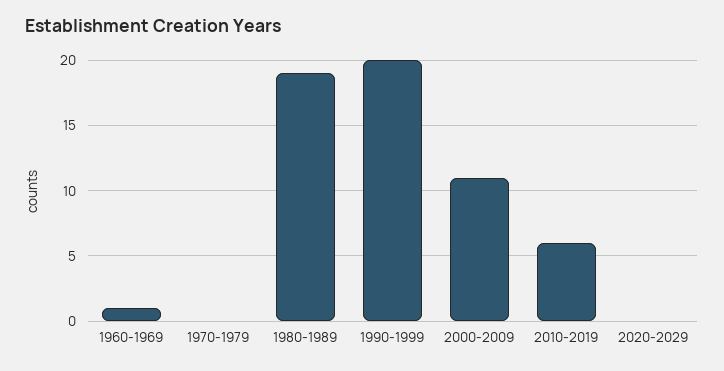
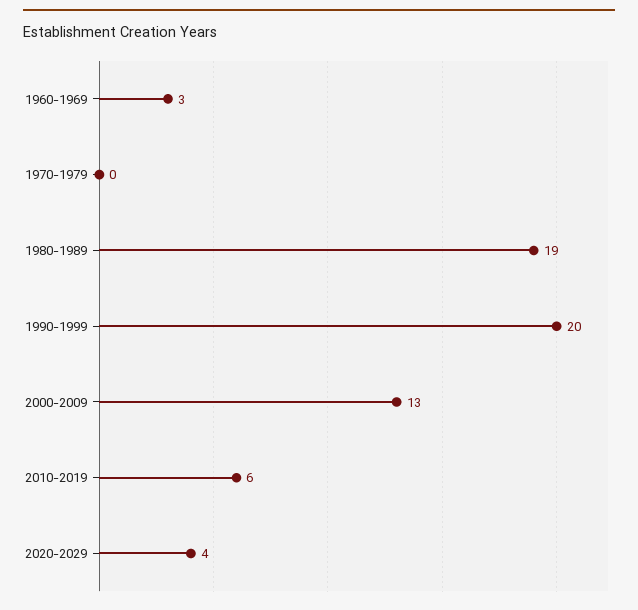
  {
-   "1960-1969": 1,
+   "1960-1969": 3,
    "1970-1979": 0,
    "1980-1989": 19,
    "1990-1999": 20,
-   "2000-2009": 11,
+   "2000-2009": 13,
    "2010-2019": 6,
-   "2020-2029": 0
+   "2020-2029": 4
  }

